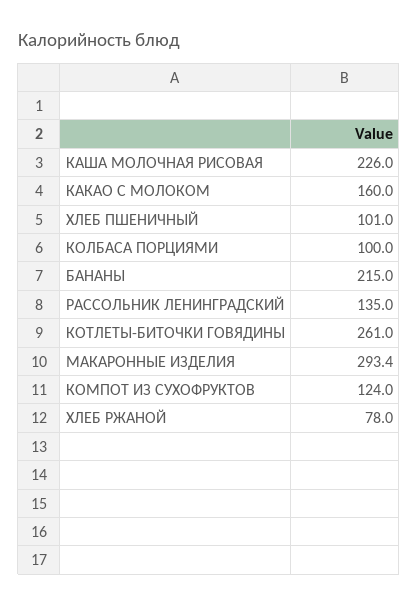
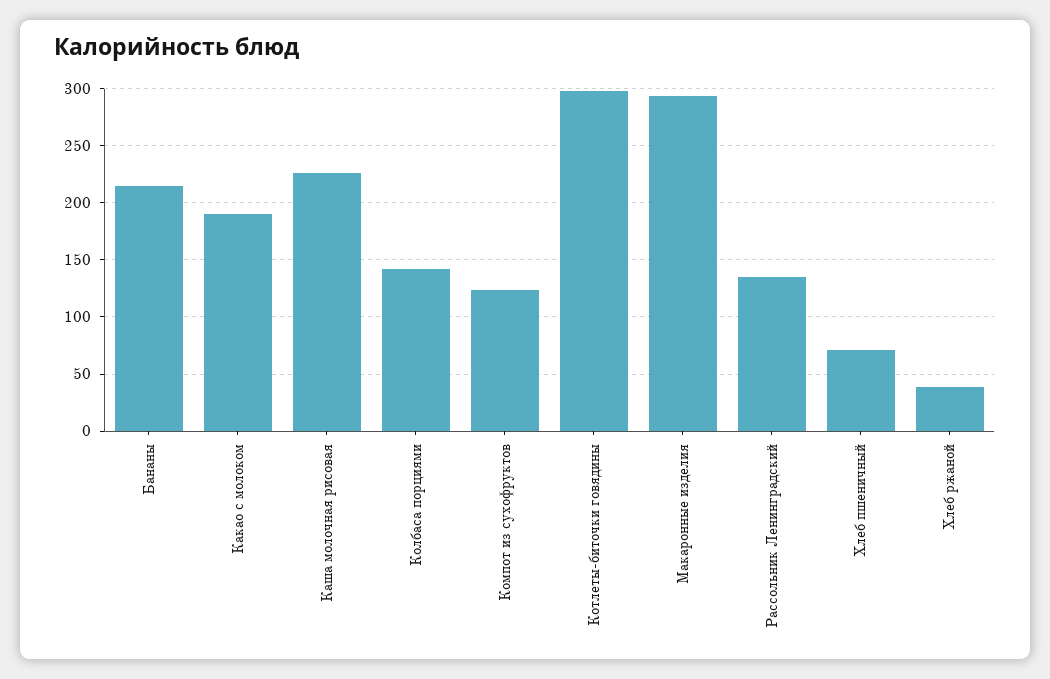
  {
    "КАША МОЛОЧНАЯ РИСОВАЯ": 226,
-   "КАКАО С МОЛОКОМ": 160,
+   "КАКАО С МОЛОКОМ": 190,
-   "ХЛЕБ ПШЕНИЧНЫЙ": 101,
+   "ХЛЕБ ПШЕНИЧНЫЙ": 70,
-   "КОЛБАСА ПОРЦИЯМИ": 100,
+   "КОЛБАСА ПОРЦИЯМИ": 140,
    "БАНАНЫ": 215,
    "РАССОЛЬНИК ЛЕНИНГРАДСКИЙ": 135,
-   "КОТЛЕТЫ-БИТОЧКИ ГОВЯДИНЫ": 261,
+   "КОТЛЕТЫ-БИТОЧКИ ГОВЯДИНЫ": 300,
    "МАКАРОННЫЕ ИЗДЕЛИЯ": 293.4,
    "КОМПОТ ИЗ СУХОФРУКТОВ": 124,
-   "ХЛЕБ РЖАНОЙ": 78
+   "ХЛЕБ РЖАНОЙ": 40
  }

